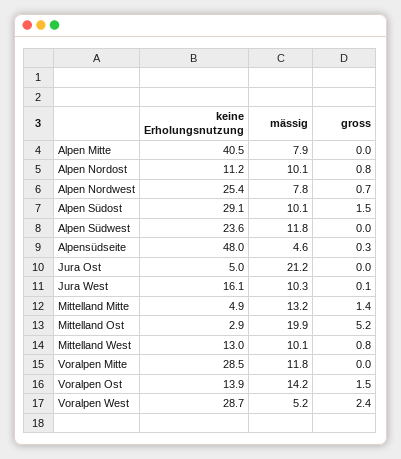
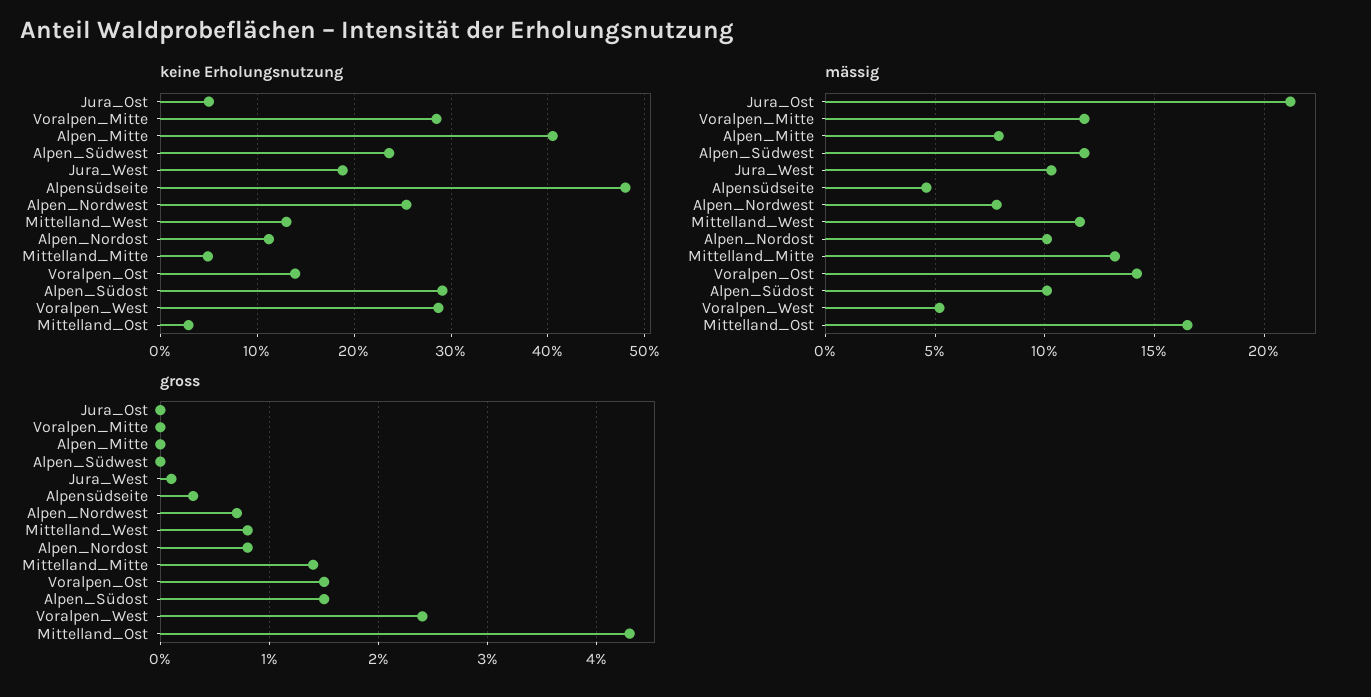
  {
    "keine Erholungsnutzung": {
      "Alpen Mitte": 40.5,
      "Alpen Nordost": 11.2,
      "Alpen Nordwest": 25.4,
      "Alpen Südost": 29.1,
      "Alpen Südwest": 23.6,
      "Alpensüdseite": 48,
      "Jura Ost": 5,
-     "Jura West": 16.1,
+     "Jura West": 19,
      "Mittelland Mitte": 4.9,
      "Mittelland Ost": 2.9,
      "Mittelland West": 13,
      "Voralpen Mitte": 28.5,
      "Voralpen Ost": 13.9,
      "Voralpen West": 28.7
    },
    "mässig": {
      "Alpen Mitte": 7.9,
      "Alpen Nordost": 10.1,
      "Alpen Nordwest": 7.8,
      "Alpen Südost": 10.1,
      "Alpen Südwest": 11.8,
      "Alpensüdseite": 4.6,
      "Jura Ost": 21.2,
      "Jura West": 10.3,
      "Mittelland Mitte": 13.2,
-     "Mittelland Ost": 19.9,
+     "Mittelland Ost": 16.5,
-     "Mittelland West": 10.1,
+     "Mittelland West": 11.5,
      "Voralpen Mitte": 11.8,
      "Voralpen Ost": 14.2,
      "Voralpen West": 5.2
    },
    "gross": {
      "Alpen Mitte": 0,
      "Alpen Nordost": 0.8,
      "Alpen Nordwest": 0.7,
      "Alpen Südost": 1.5,
      "Alpen Südwest": 0,
      "Alpensüdseite": 0.3,
      "Jura Ost": 0,
      "Jura West": 0.1,
      "Mittelland Mitte": 1.4,
-     "Mittelland Ost": 5.2,
+     "Mittelland Ost": 4.3,
      "Mittelland West": 0.8,
      "Voralpen Mitte": 0,
      "Voralpen Ost": 1.5,
      "Voralpen West": 2.4
    }
  }

